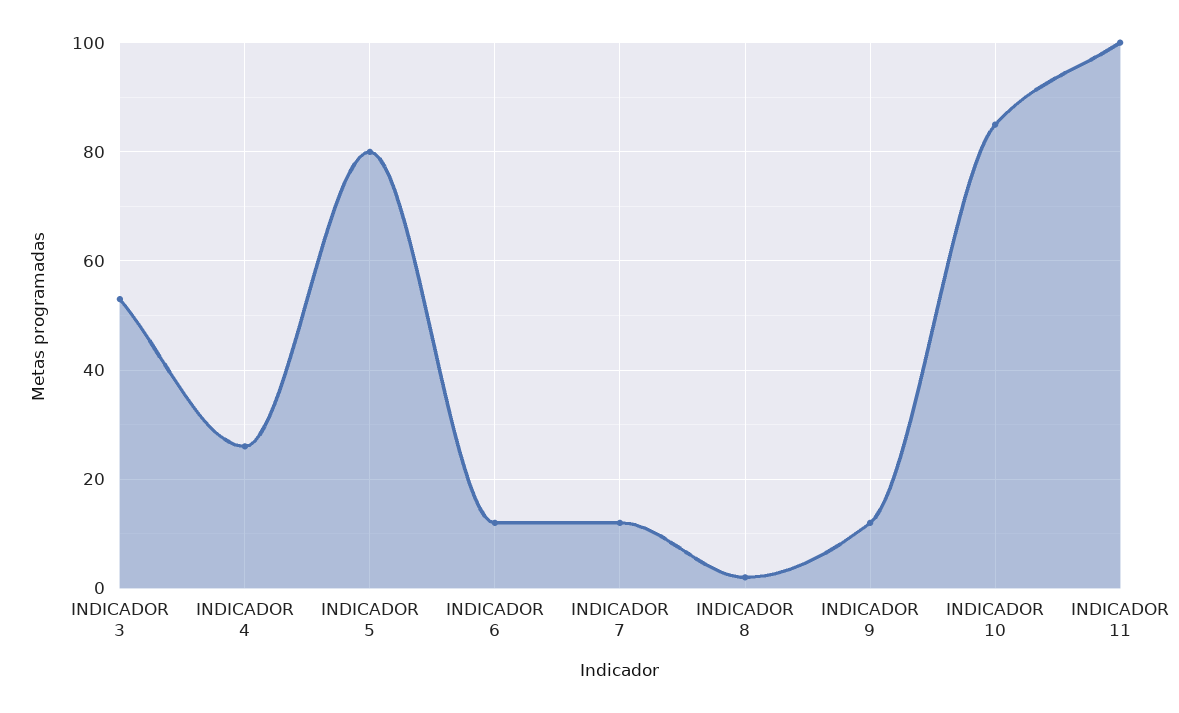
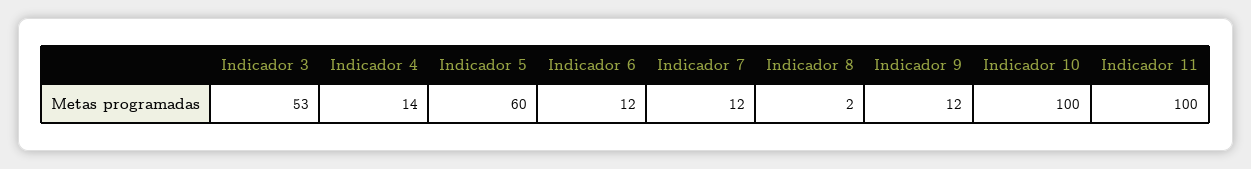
  {
    "INDICADOR 3": 53,
-   "INDICADOR 4": 25,
+   "INDICADOR 4": 14,
-   "INDICADOR 5": 80,
+   "INDICADOR 5": 60,
    "INDICADOR 6": 12,
    "INDICADOR 7": 12,
    "INDICADOR 8": 2,
    "INDICADOR 9": 12,
-   "INDICADOR 10": 85,
+   "INDICADOR 10": 100,
    "INDICADOR 11": 100
  }

